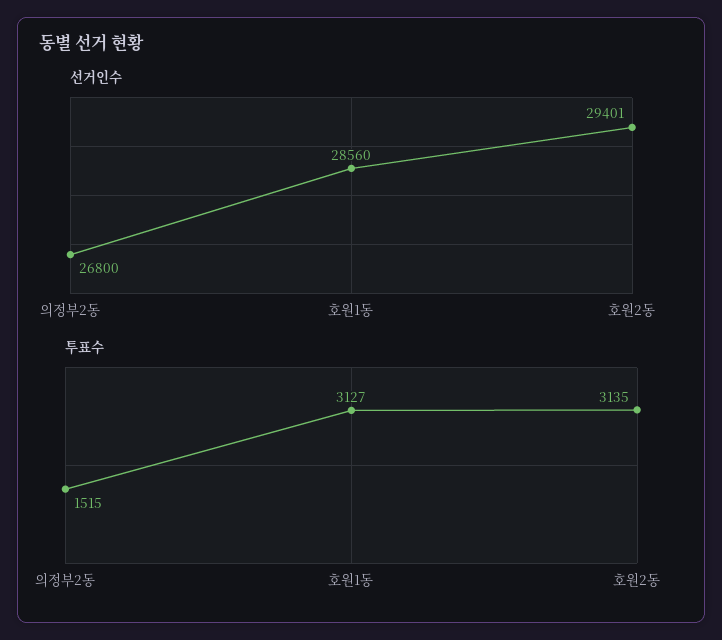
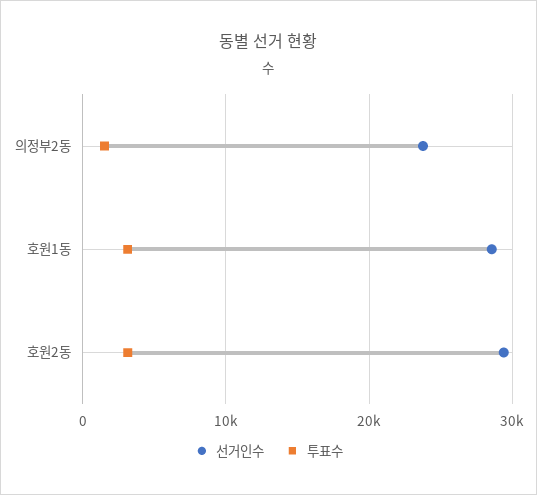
  {
    "선거인수": {
-     "의정부2동": 26800,
+     "의정부2동": 24000,
      "호원1동": 28560,
      "호원2동": 29401
    },
    "투표수": {
      "의정부2동": 1515,
      "호원1동": 3127,
      "호원2동": 3135
    }
  }

